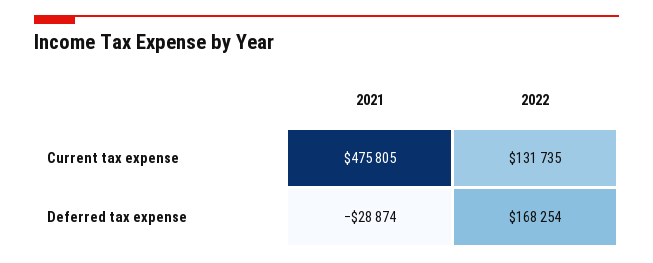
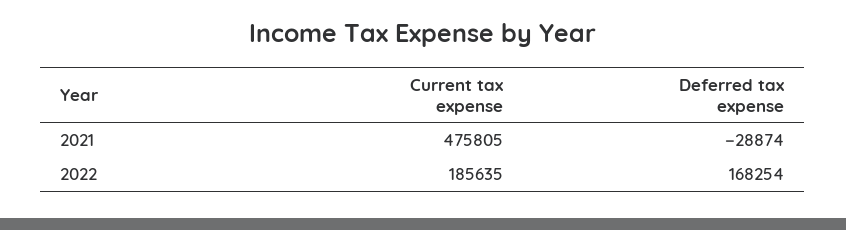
  {
    "2021": {
      "Current tax expense": 475805,
      "Deferred tax expense": -28874
    },
    "2022": {
-     "Current tax expense": 131735,
+     "Current tax expense": 185635,
      "Deferred tax expense": 168254
    }
  }

